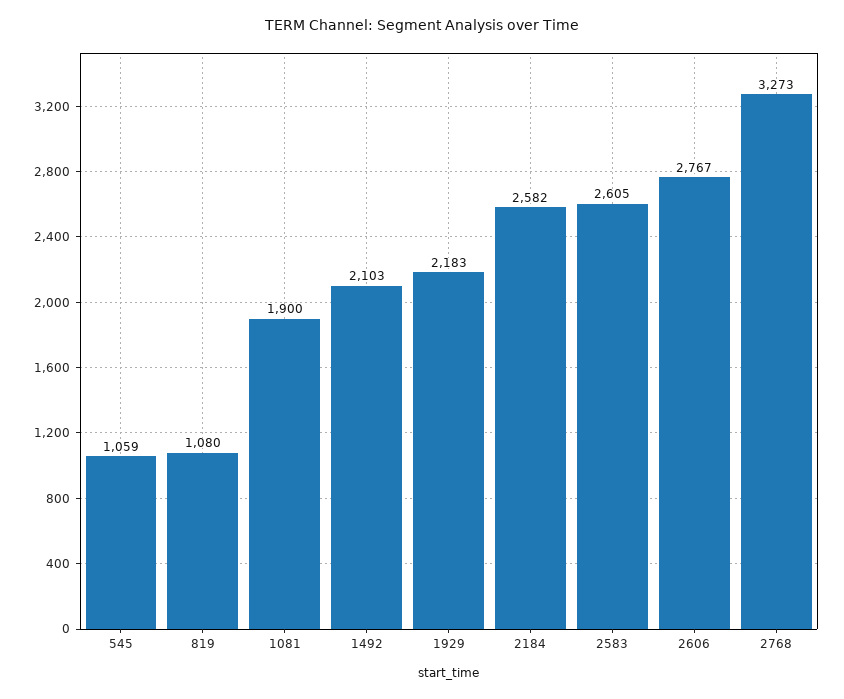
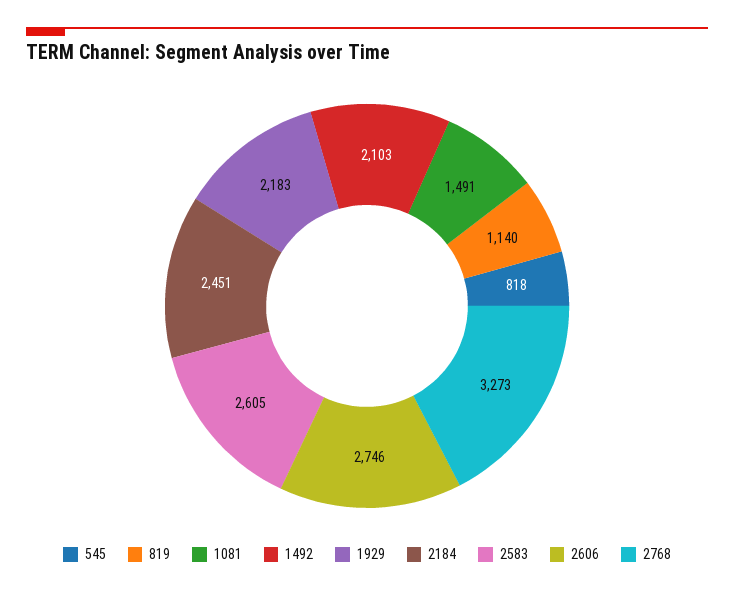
  {
-   "545": 1059,
+   "545": 818,
-   "819": 1080,
+   "819": 1140,
-   "1081": 1900,
+   "1081": 1491,
    "1492": 2103,
    "1929": 2183,
-   "2184": 2582,
+   "2184": 2451,
    "2583": 2605,
-   "2606": 2767,
+   "2606": 2746,
    "2768": 3273
  }

